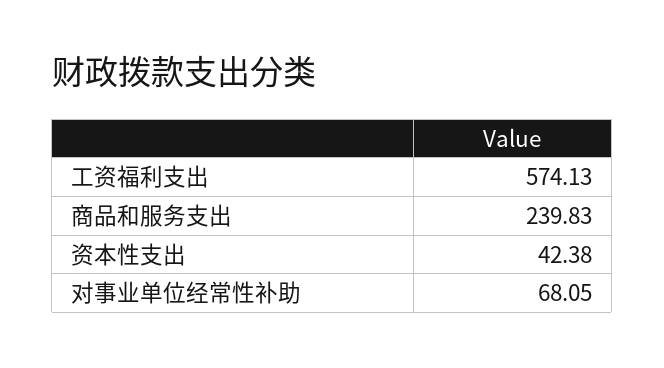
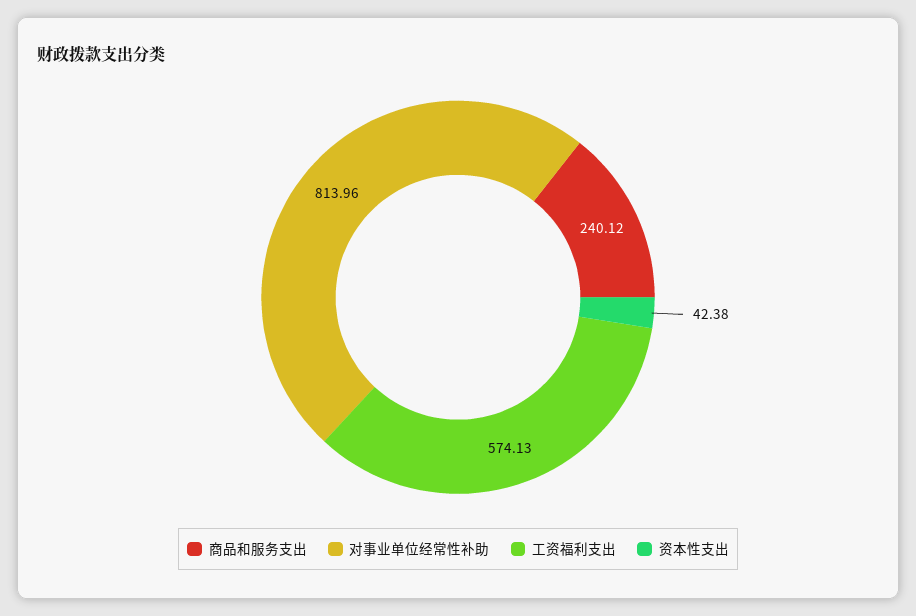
  {
    "工资福利支出": 574.13,
-   "商品和服务支出": 239.83,
+   "商品和服务支出": 240.12,
    "资本性支出": 42.38,
-   "对事业单位经常性补助": 68.05
+   "对事业单位经常性补助": 813.96
  }

